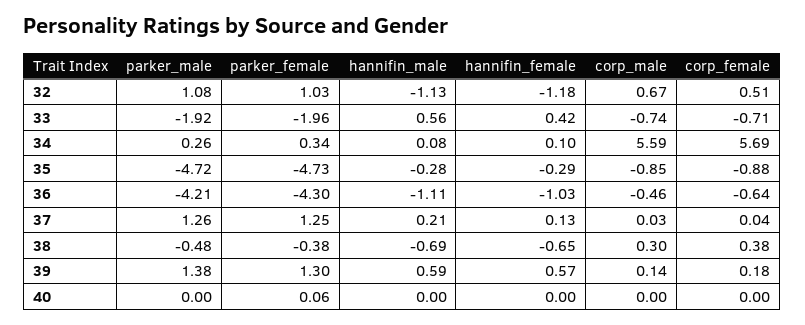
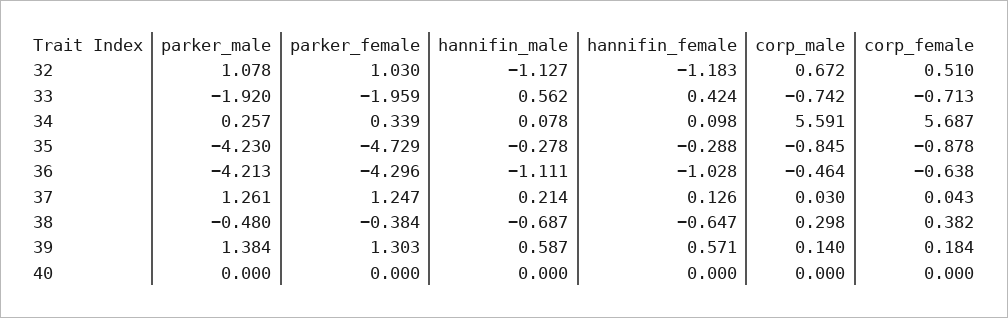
  {
    "parker_male": {
      "32": 1.078,
      "33": -1.92,
      "34": 0.257,
-     "35": -4.72,
+     "35": -4.23,
      "36": -4.213,
      "37": 1.261,
      "38": -0.48,
      "39": 1.384,
      "40": 0
    },
    "parker_female": {
      "32": 1.03,
      "33": -1.959,
      "34": 0.339,
      "35": -4.729,
      "36": -4.296,
      "37": 1.247,
      "38": -0.384,
      "39": 1.303,
-     "40": 0.06
+     "40": 0
    },
    "hannifin_male": {
      "32": -1.127,
      "33": 0.562,
      "34": 0.078,
      "35": -0.278,
      "36": -1.111,
      "37": 0.214,
      "38": -0.687,
      "39": 0.587,
      "40": 0
    },
    "hannifin_female": {
      "32": -1.183,
      "33": 0.424,
      "34": 0.098,
      "35": -0.288,
      "36": -1.028,
      "37": 0.126,
      "38": -0.647,
      "39": 0.571,
      "40": 0
    },
    "corp_male": {
      "32": 0.672,
      "33": -0.742,
      "34": 5.591,
      "35": -0.845,
      "36": -0.464,
      "37": 0.03,
      "38": 0.298,
      "39": 0.14,
      "40": 0
    },
    "corp_female": {
      "32": 0.51,
      "33": -0.713,
      "34": 5.687,
      "35": -0.878,
      "36": -0.638,
      "37": 0.043,
      "38": 0.382,
      "39": 0.184,
      "40": 0
    }
  }

